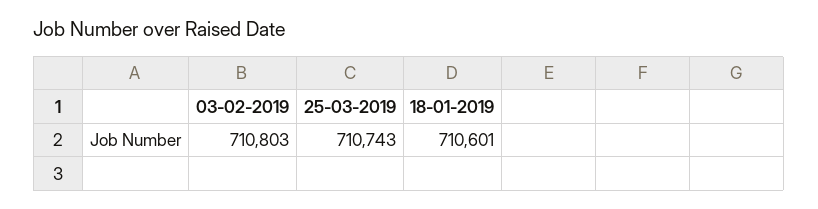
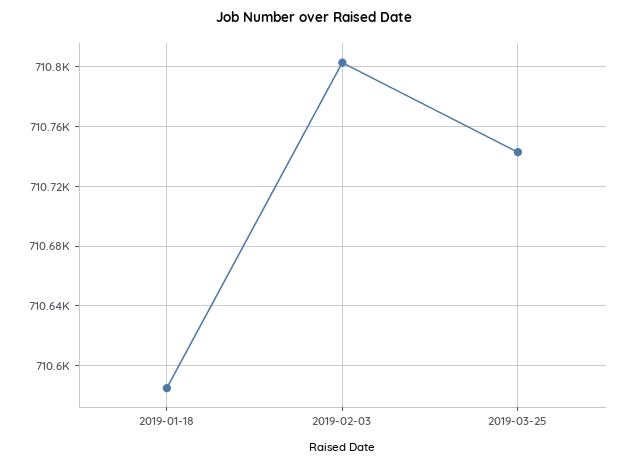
  {
    "03-02-2019": 710803,
    "25-03-2019": 710743,
-   "18-01-2019": 710601
+   "18-01-2019": 710585
  }

